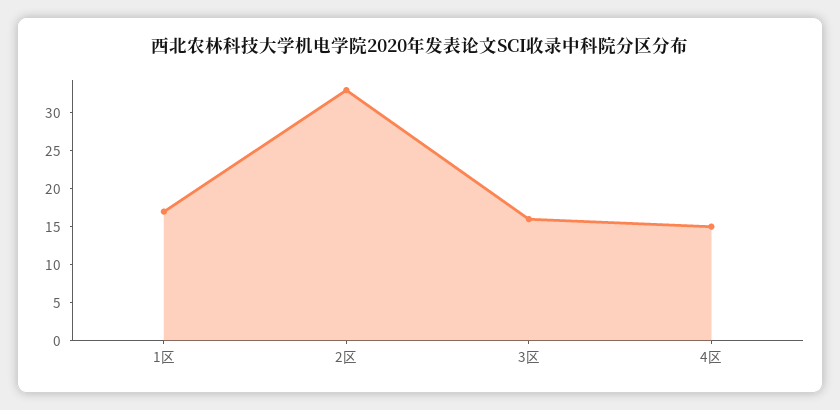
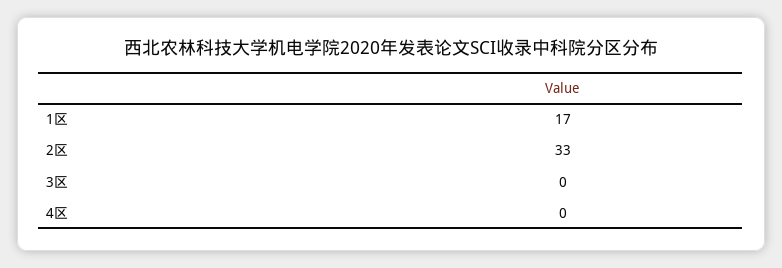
  {
    "1区": 17,
    "2区": 33,
-   "3区": 15,
+   "3区": 0,
-   "4区": 15
+   "4区": 0
  }

